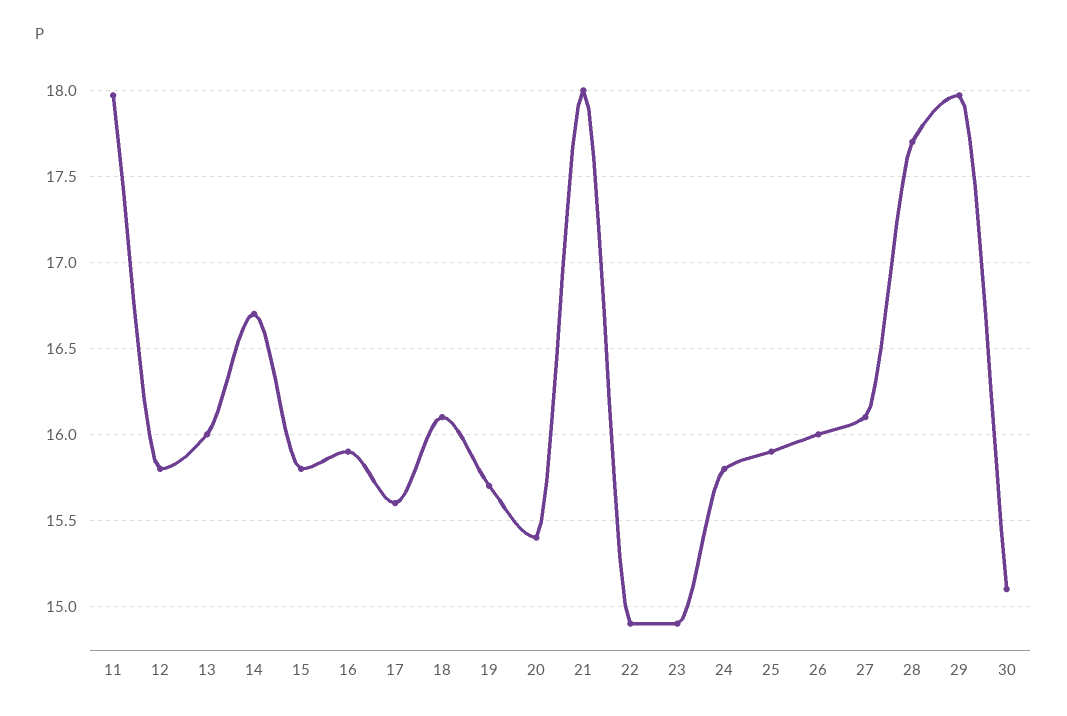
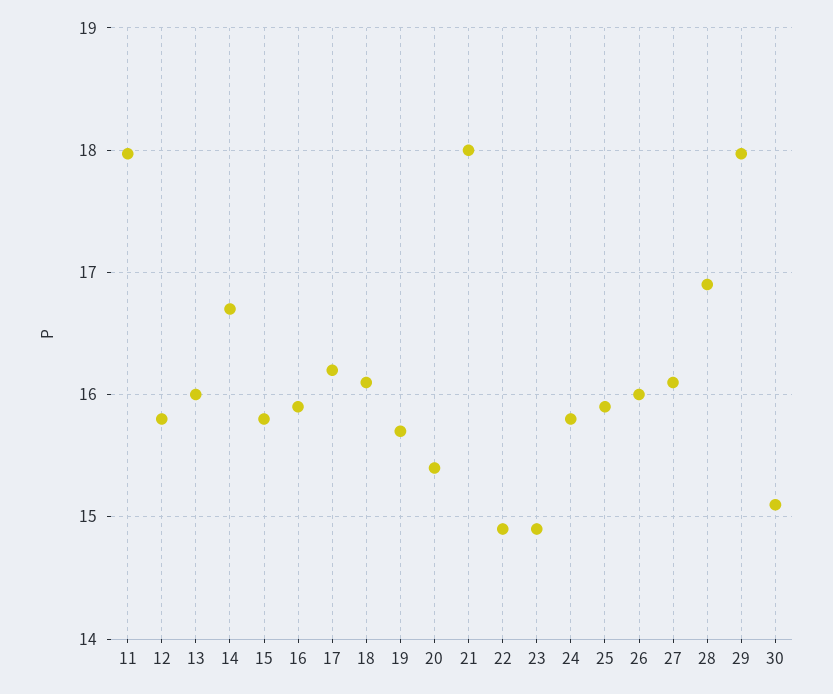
  {
    "11": 17.95,
    "12": 15.8,
    "13": 16,
    "14": 16.7,
    "15": 15.8,
    "16": 15.9,
-   "17": 15.6,
+   "17": 16.2,
    "18": 16.1,
    "19": 15.7,
    "20": 15.4,
    "21": 18,
    "22": 14.9,
    "23": 14.9,
    "24": 15.8,
    "25": 15.9,
    "26": 16,
    "27": 16.1,
-   "28": 17.7,
+   "28": 16.9,
    "29": 17.95,
    "30": 15.1
  }

